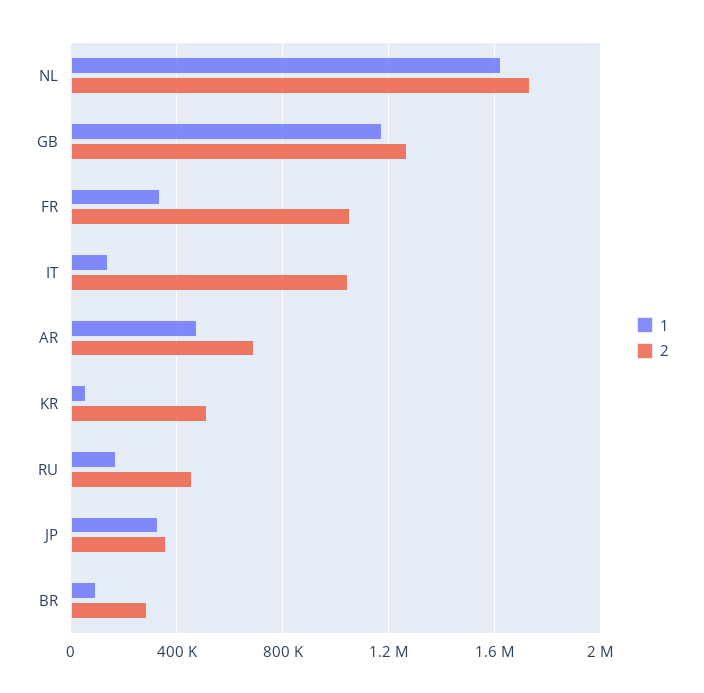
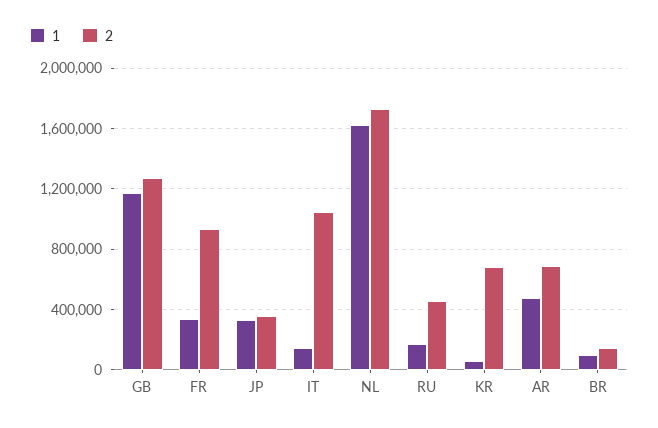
  {
    "1": {
      "NL": 1600000,
      "GB": 1200000,
      "FR": 350000,
      "IT": 150000,
      "AR": 500000,
      "KR": 50000,
      "RU": 150000,
      "JP": 350000,
      "BR": 100000
    },
    "2": {
      "NL": 1750000,
      "GB": 1250000,
-     "FR": 1050000,
+     "FR": 950000,
      "IT": 1050000,
      "AR": 700000,
-     "KR": 500000,
+     "KR": 700000,
      "RU": 450000,
      "JP": 350000,
-     "BR": 300000
+     "BR": 150000
    }
  }

